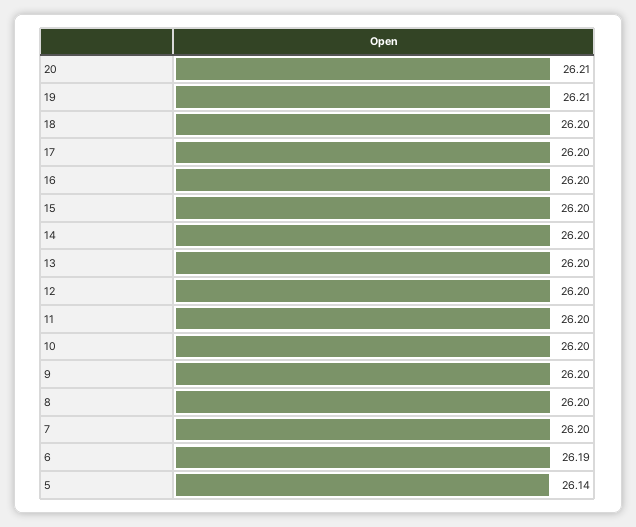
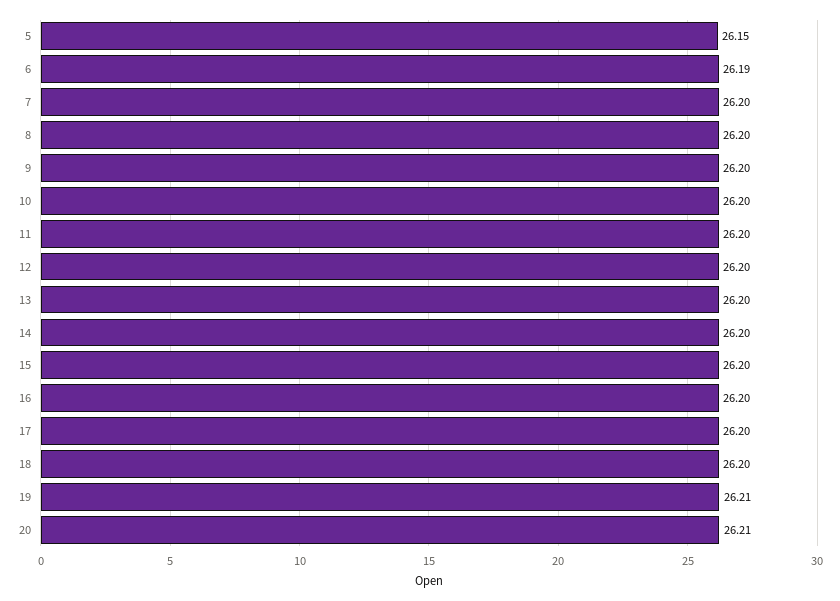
  {
    "20": 26.21,
    "19": 26.21,
    "18": 26.2,
    "17": 26.2,
    "16": 26.2,
    "15": 26.2,
    "14": 26.2,
    "13": 26.2,
    "12": 26.2,
    "11": 26.2,
    "10": 26.2,
    "9": 26.2,
    "8": 26.2,
    "7": 26.2,
    "6": 26.19,
-   "5": 26.14
+   "5": 26.15
  }

